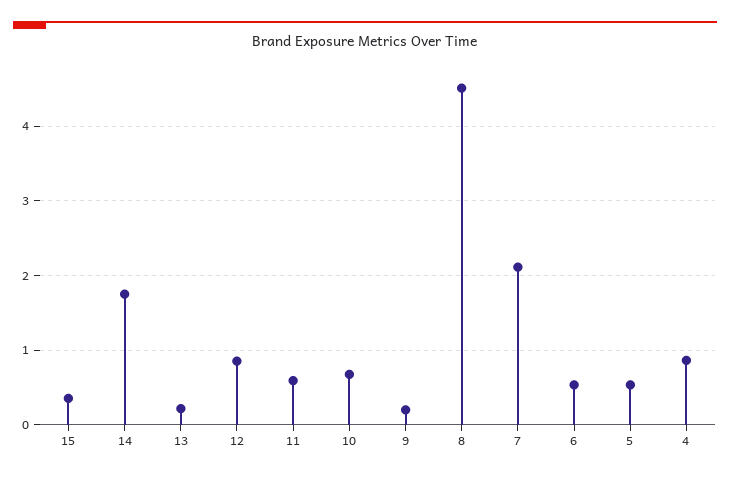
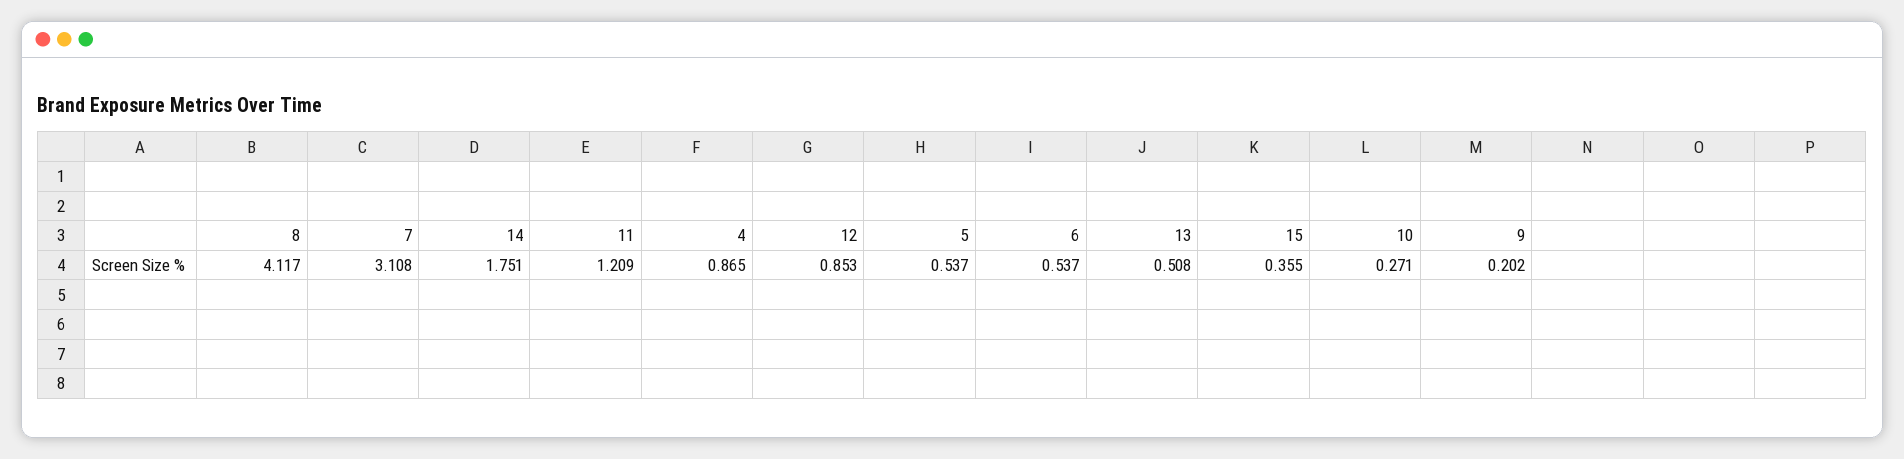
  {
    "15": 0.355,
    "14": 1.751,
-   "13": 0.2,
+   "13": 0.508,
    "12": 0.853,
-   "11": 0.6,
+   "11": 1.209,
-   "10": 0.7,
+   "10": 0.271,
    "9": 0.202,
-   "8": 4.5,
+   "8": 4.117,
-   "7": 2.1,
+   "7": 3.108,
    "6": 0.537,
    "5": 0.537,
    "4": 0.865
  }

